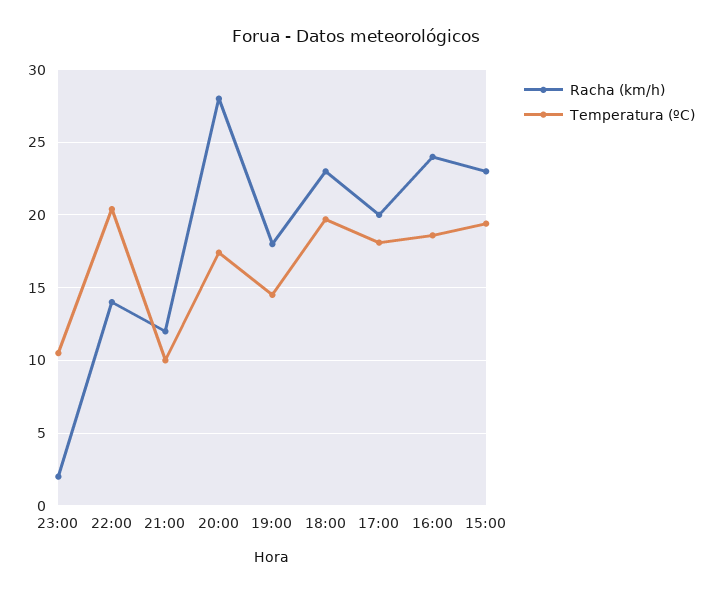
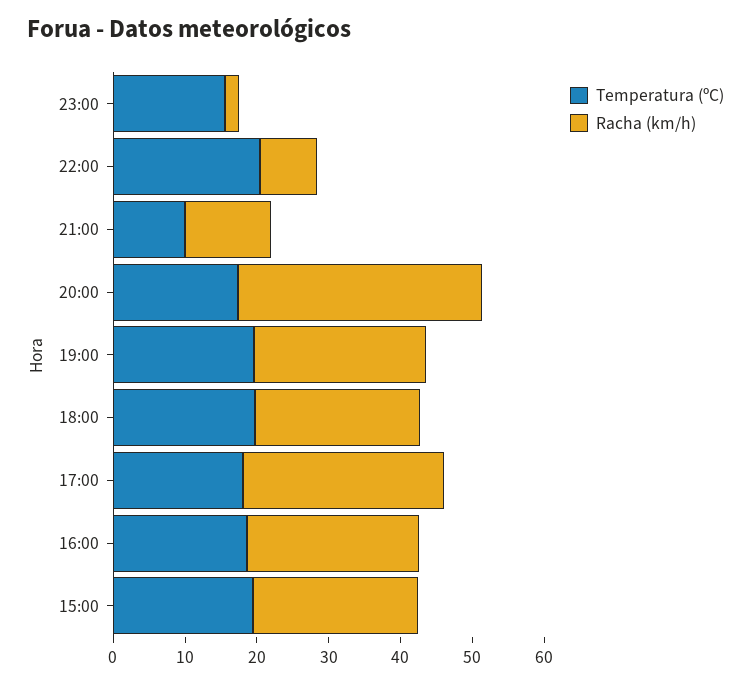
  {
    "Racha (km/h)": {
      "23:00": 2,
-     "22:00": 14,
+     "22:00": 8,
      "21:00": 12,
-     "20:00": 28,
+     "20:00": 34,
-     "19:00": 18,
+     "19:00": 24,
      "18:00": 23,
-     "17:00": 20,
+     "17:00": 28,
      "16:00": 24,
      "15:00": 23
    },
    "Temperatura (ºC)": {
-     "23:00": 10.5,
+     "23:00": 16,
      "22:00": 20.5,
      "21:00": 10,
      "20:00": 17.5,
-     "19:00": 14.5,
+     "19:00": 20,
      "18:00": 19.5,
      "17:00": 18,
      "16:00": 18.5,
      "15:00": 19.5
    }
  }

